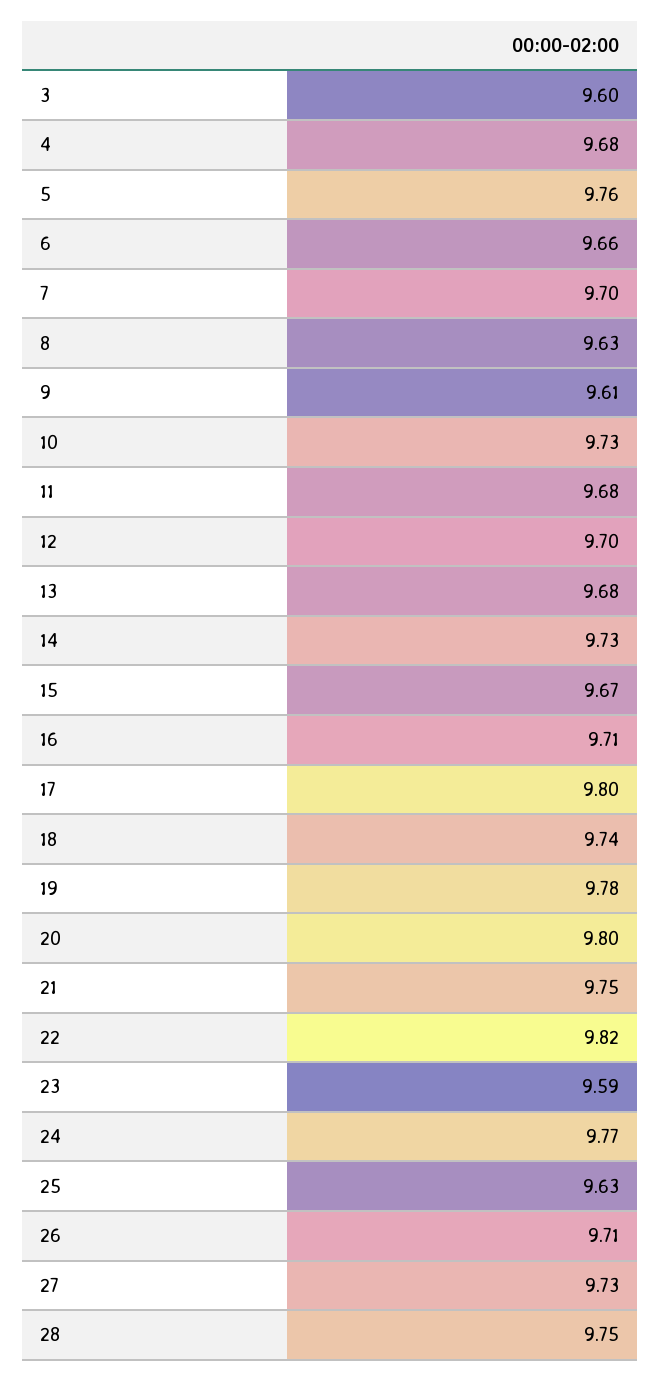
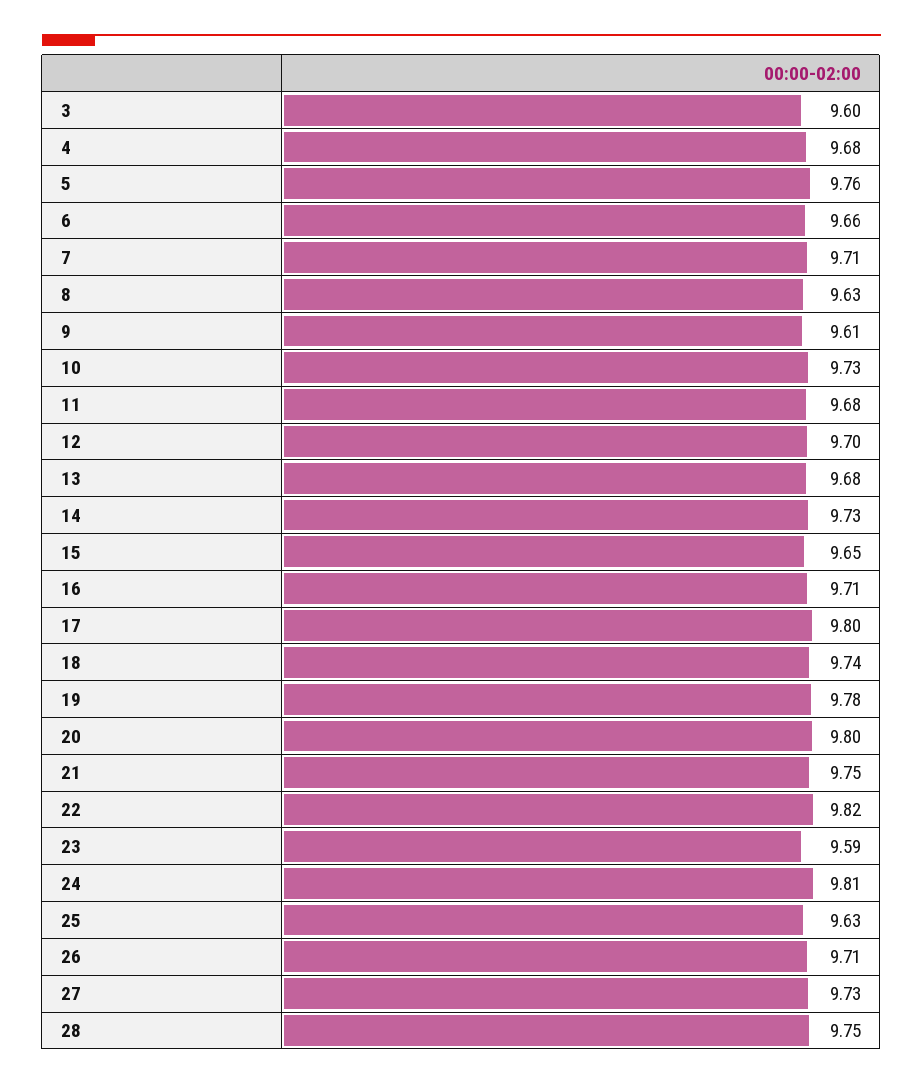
  {
    "3": 9.6,
    "4": 9.68,
    "5": 9.76,
    "6": 9.66,
-   "7": 9.7,
+   "7": 9.71,
    "8": 9.63,
    "9": 9.61,
    "10": 9.73,
    "11": 9.68,
    "12": 9.7,
    "13": 9.68,
    "14": 9.73,
-   "15": 9.67,
+   "15": 9.65,
    "16": 9.71,
    "17": 9.8,
    "18": 9.74,
    "19": 9.78,
    "20": 9.8,
    "21": 9.75,
    "22": 9.82,
    "23": 9.59,
-   "24": 9.77,
+   "24": 9.81,
    "25": 9.63,
    "26": 9.71,
    "27": 9.73,
    "28": 9.75
  }

